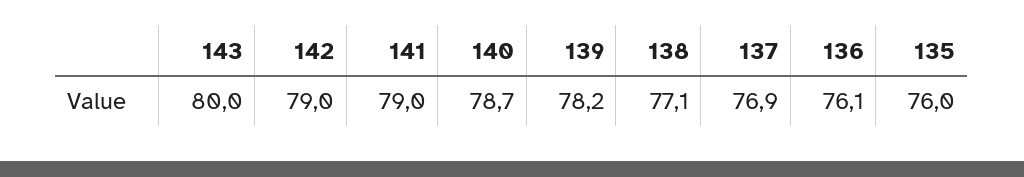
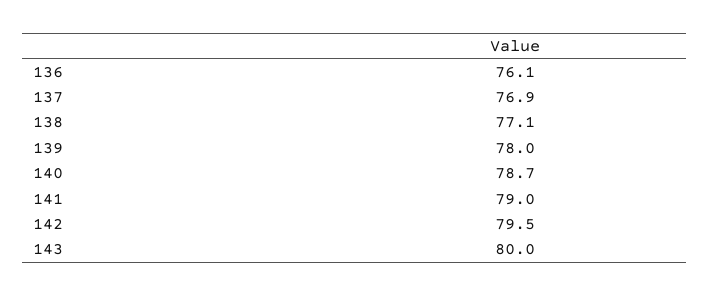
  {
    "143": 80,
-   "142": 79,
+   "142": 79.5,
    "141": 79,
    "140": 78.7,
-   "139": 78.2,
+   "139": 78,
    "138": 77.1,
    "137": 76.9,
-   "136": 76.1,
+   "136": 76.1
-   "135": 76
  }

